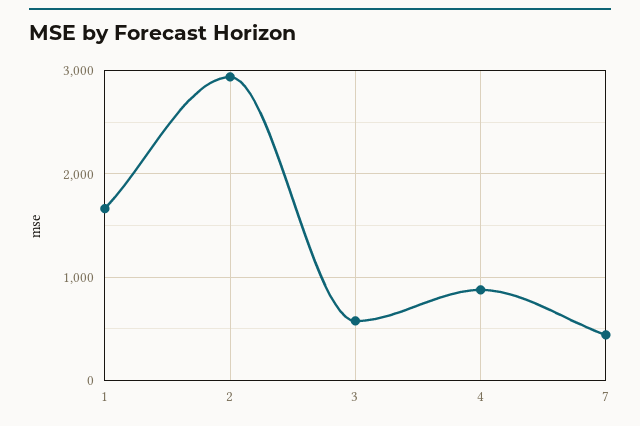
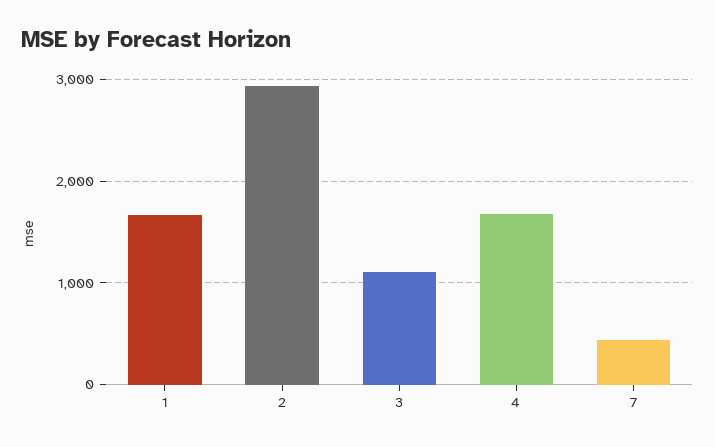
  {
    "1": 1700,
    "2": 2900,
-   "3": 600,
+   "3": 1100,
-   "4": 900,
+   "4": 1700,
    "7": 400
  }

